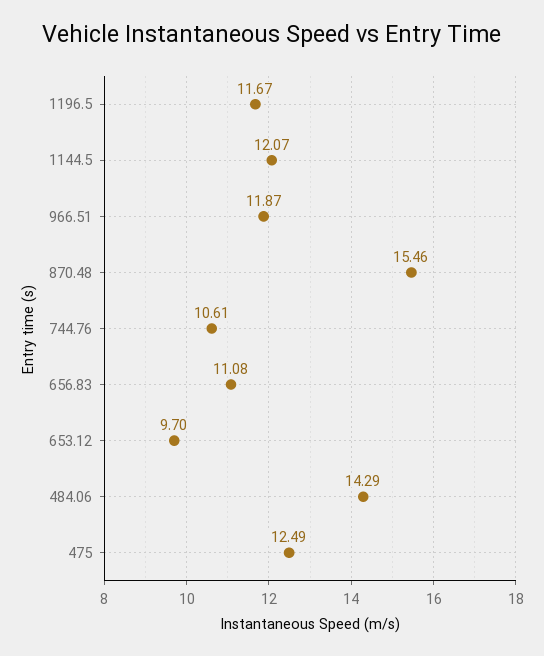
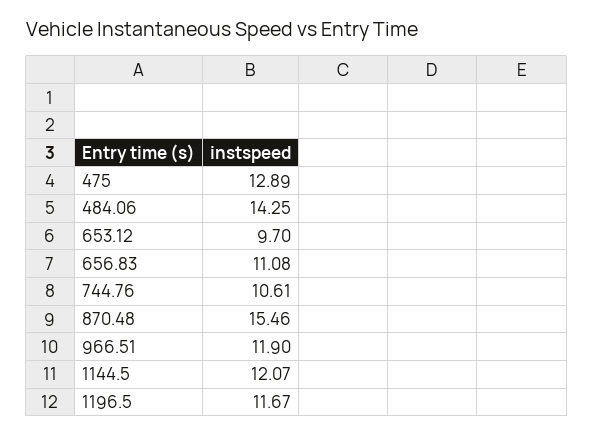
  {
    "1196.5": 11.67,
    "1144.5": 12.07,
-   "966.51": 11.87,
+   "966.51": 11.9,
    "870.48": 15.46,
    "744.76": 10.61,
    "656.83": 11.08,
    "653.12": 9.7,
-   "484.06": 14.29,
+   "484.06": 14.25,
-   "475": 12.49
+   "475": 12.89
  }

